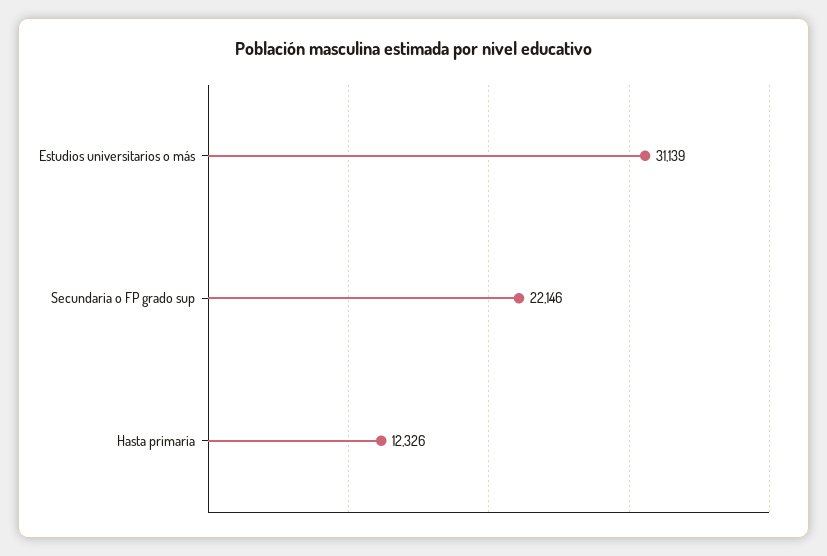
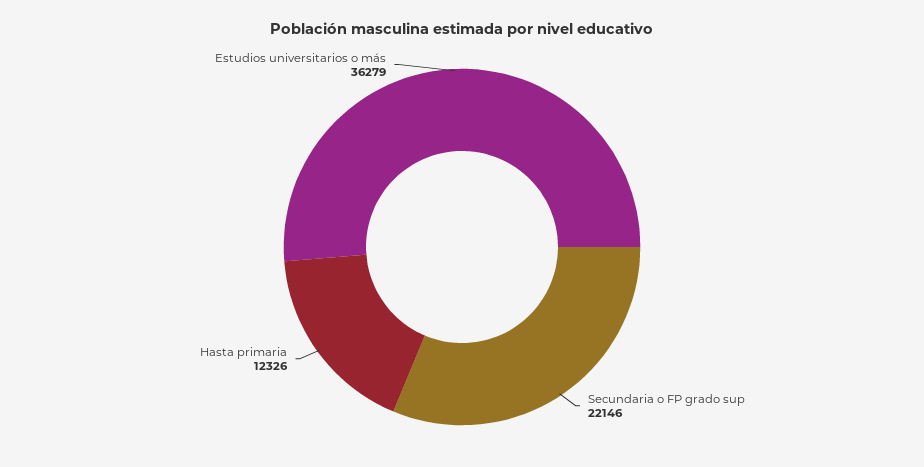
  {
-   "Estudios universitarios o más": 31139,
+   "Estudios universitarios o más": 36279,
    "Secundaria o FP grado sup": 22146,
    "Hasta primaria": 12326
  }

